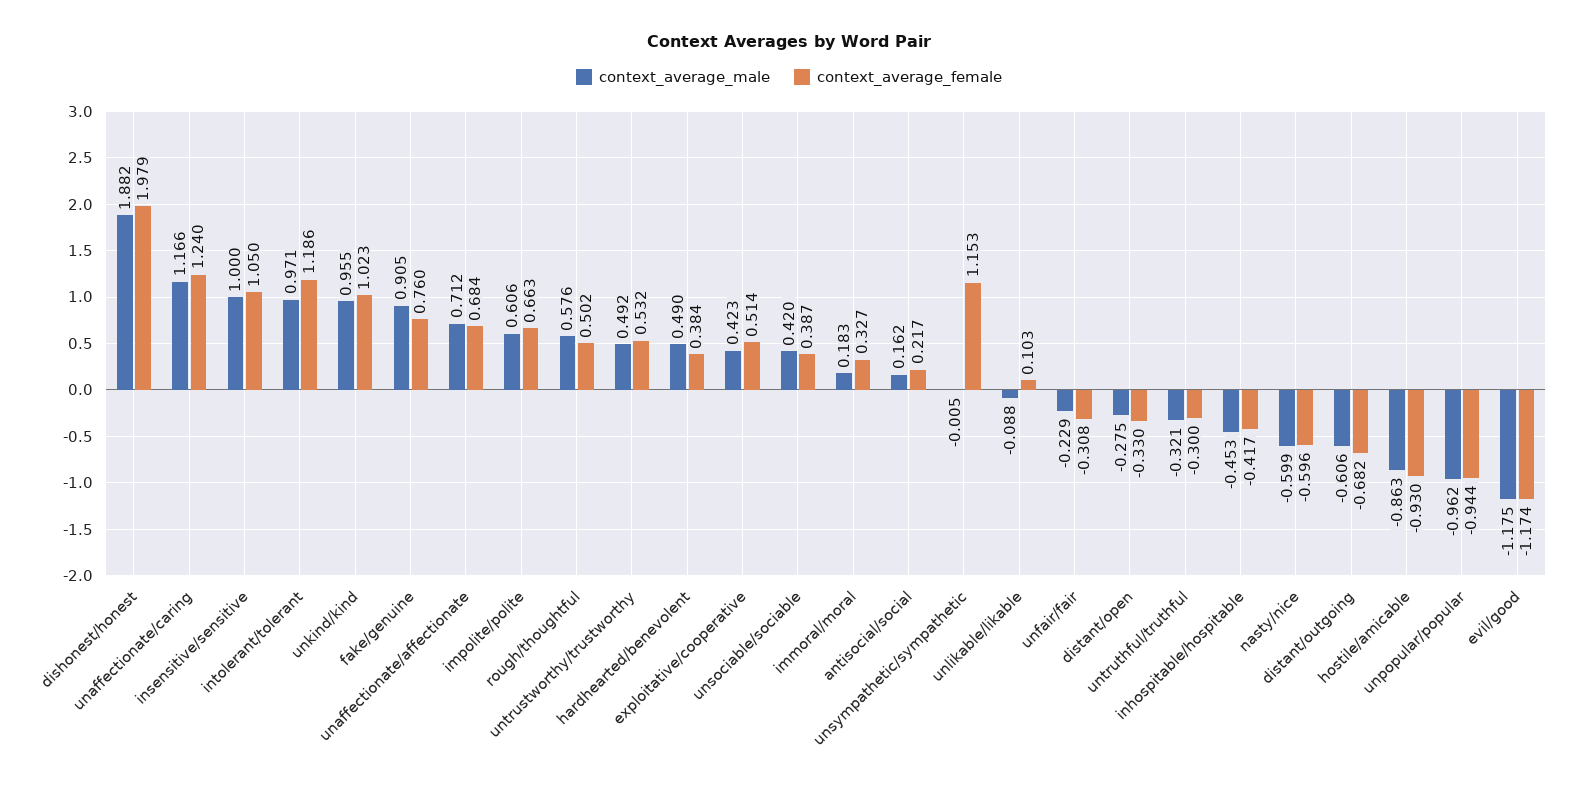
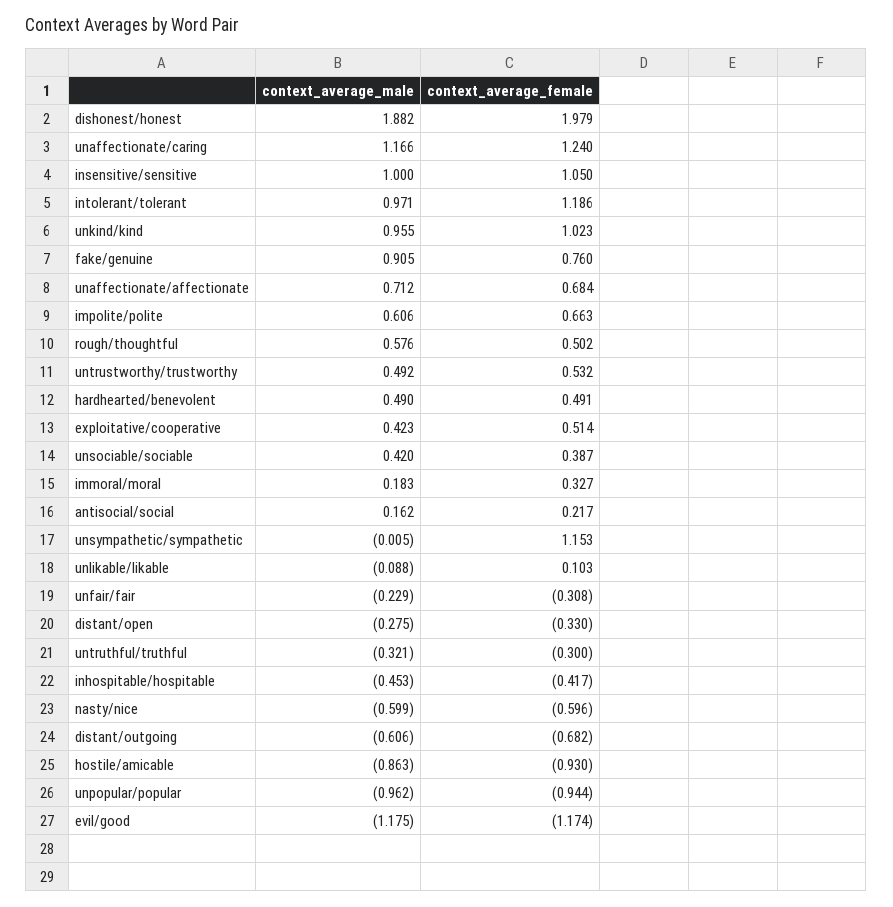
  {
    "context_average_male": {
      "dishonest/honest": 1.882,
      "unaffectionate/caring": 1.166,
      "insensitive/sensitive": 1,
      "intolerant/tolerant": 0.971,
      "unkind/kind": 0.955,
      "fake/genuine": 0.905,
      "unaffectionate/affectionate": 0.712,
      "impolite/polite": 0.606,
      "rough/thoughtful": 0.576,
      "untrustworthy/trustworthy": 0.492,
      "hardhearted/benevolent": 0.49,
      "exploitative/cooperative": 0.423,
      "unsociable/sociable": 0.42,
      "immoral/moral": 0.183,
      "antisocial/social": 0.162,
      "unsympathetic/sympathetic": -0.005,
      "unlikable/likable": -0.088,
      "unfair/fair": -0.229,
      "distant/open": -0.275,
      "untruthful/truthful": -0.321,
      "inhospitable/hospitable": -0.453,
      "nasty/nice": -0.599,
      "distant/outgoing": -0.606,
      "hostile/amicable": -0.863,
      "unpopular/popular": -0.962,
      "evil/good": -1.175
    },
    "context_average_female": {
      "dishonest/honest": 1.979,
      "unaffectionate/caring": 1.24,
      "insensitive/sensitive": 1.05,
      "intolerant/tolerant": 1.186,
      "unkind/kind": 1.023,
      "fake/genuine": 0.76,
      "unaffectionate/affectionate": 0.684,
      "impolite/polite": 0.663,
      "rough/thoughtful": 0.502,
      "untrustworthy/trustworthy": 0.532,
-     "hardhearted/benevolent": 0.384,
+     "hardhearted/benevolent": 0.491,
      "exploitative/cooperative": 0.514,
      "unsociable/sociable": 0.387,
      "immoral/moral": 0.327,
      "antisocial/social": 0.217,
      "unsympathetic/sympathetic": 1.153,
      "unlikable/likable": 0.103,
      "unfair/fair": -0.308,
      "distant/open": -0.33,
      "untruthful/truthful": -0.3,
      "inhospitable/hospitable": -0.417,
      "nasty/nice": -0.596,
      "distant/outgoing": -0.682,
      "hostile/amicable": -0.93,
      "unpopular/popular": -0.944,
      "evil/good": -1.174
    }
  }

